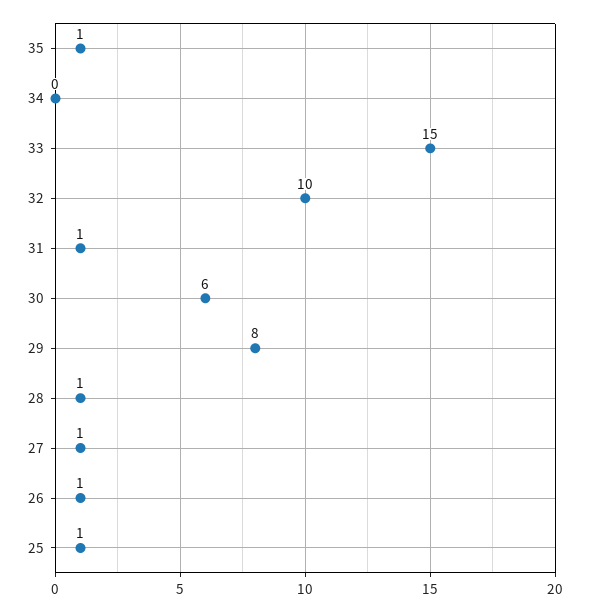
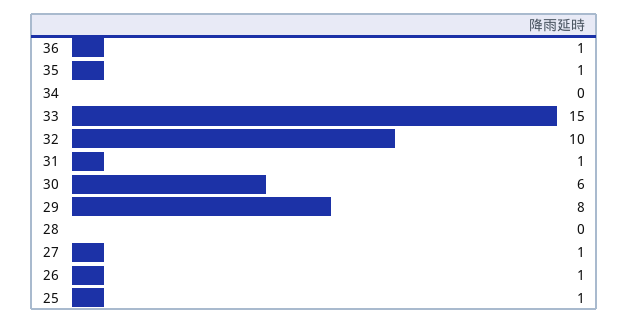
  {
    "35": 1,
    "34": 0,
    "33": 15,
    "32": 10,
    "31": 1,
    "30": 6,
    "29": 8,
-   "28": 1,
+   "28": 0,
    "27": 1,
    "26": 1,
-   "25": 1
+   "25": 1,
+   "36": 1
  }

